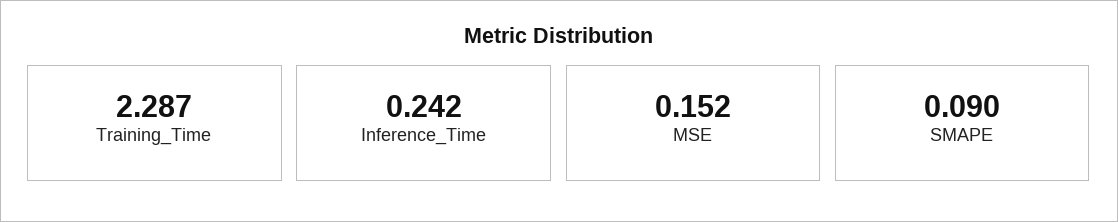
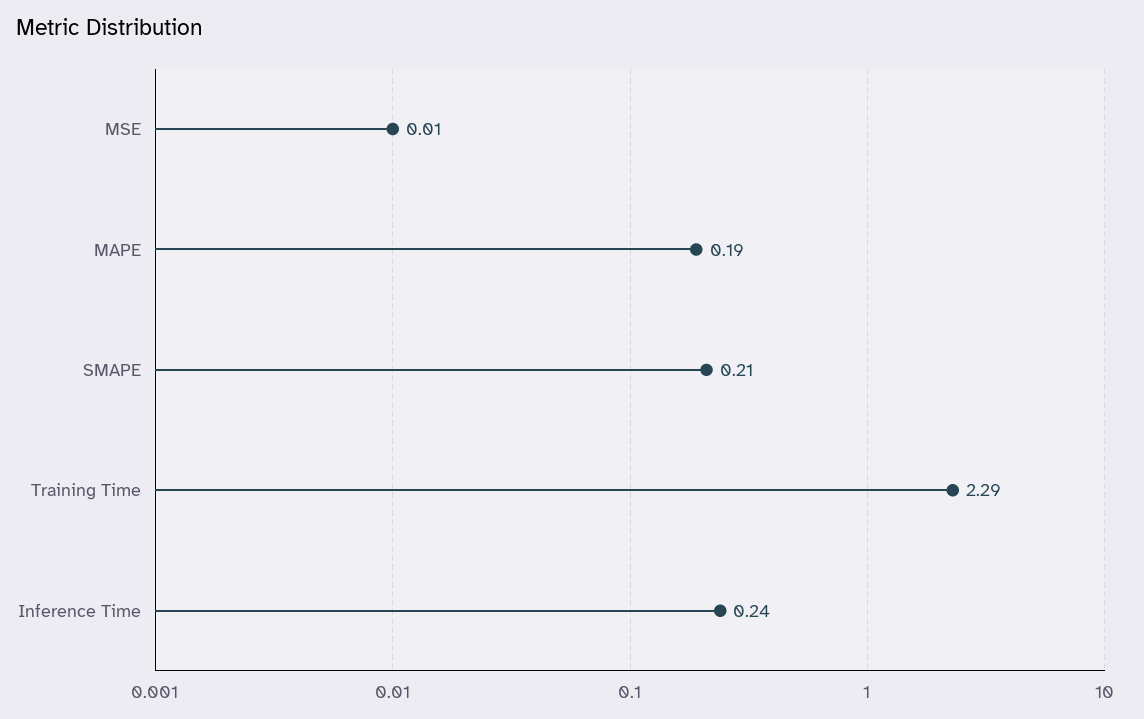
  {
    "Training_Time": 2.287,
    "Inference_Time": 0.242,
-   "MSE": 0.152,
+   "MSE": 0.01,
-   "SMAPE": 0.09
+   "SMAPE": 0.21,
+   "MAPE": 0.19
  }

